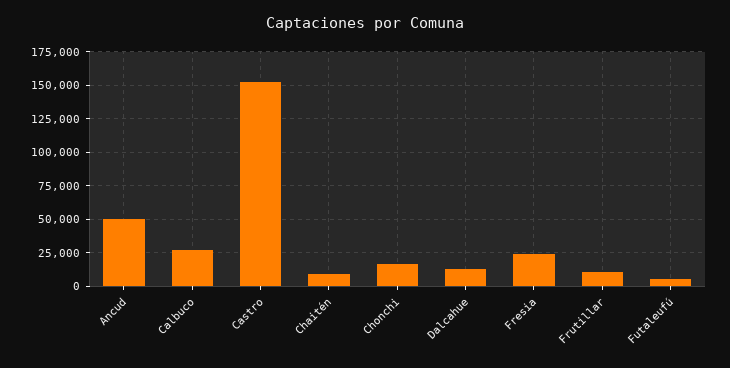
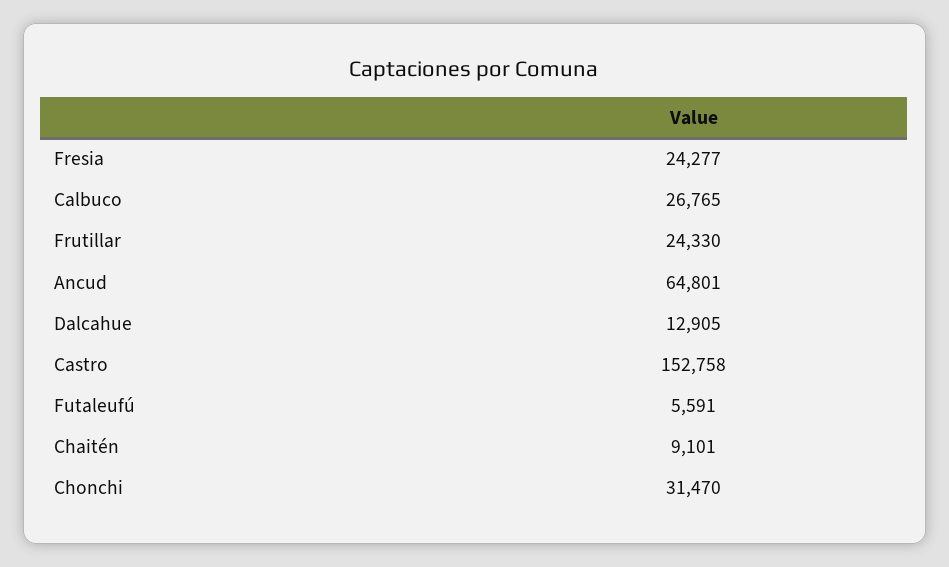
  {
-   "Ancud": 50000,
+   "Ancud": 64801,
    "Calbuco": 26765,
    "Castro": 152758,
    "Chaitén": 9101,
-   "Chonchi": 15000,
+   "Chonchi": 31470,
    "Dalcahue": 12905,
    "Fresia": 24277,
-   "Frutillar": 10000,
+   "Frutillar": 24330,
    "Futaleufú": 5591
  }

